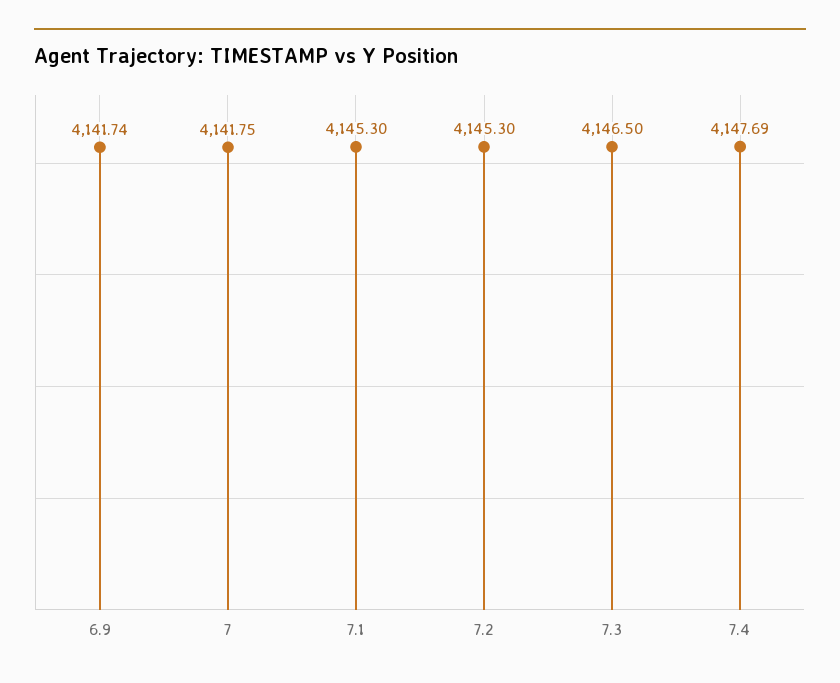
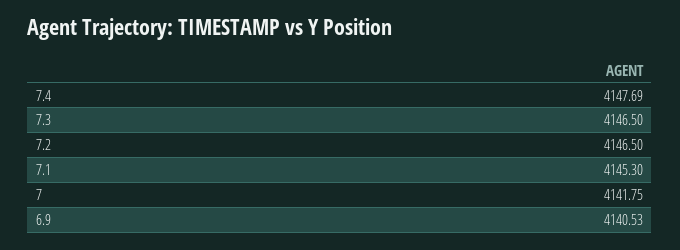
  {
-   "6.9": 4141.74,
+   "6.9": 4140.53,
    "7": 4141.75,
    "7.1": 4145.3,
-   "7.2": 4145.3,
+   "7.2": 4146.5,
    "7.3": 4146.5,
    "7.4": 4147.69
  }

